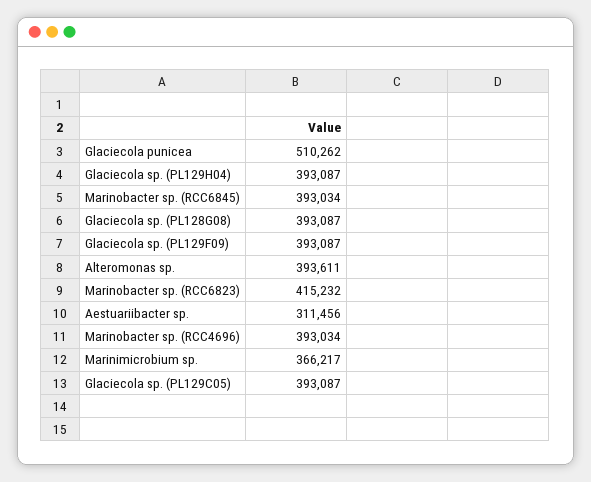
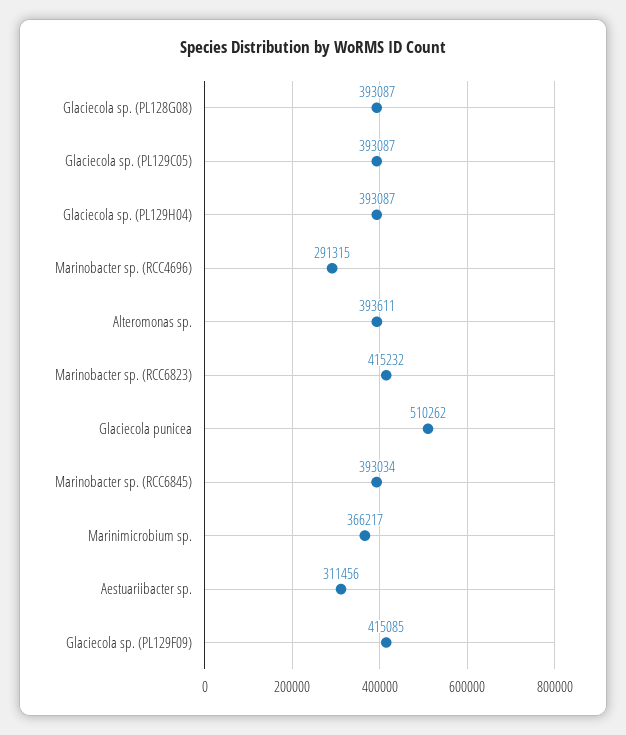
  {
    "Glaciecola punicea": 510262,
    "Glaciecola sp. (PL129H04)": 393087,
    "Marinobacter sp. (RCC6845)": 393034,
    "Glaciecola sp. (PL128G08)": 393087,
-   "Glaciecola sp. (PL129F09)": 393087,
+   "Glaciecola sp. (PL129F09)": 415085,
    "Alteromonas sp.": 393611,
    "Marinobacter sp. (RCC6823)": 415232,
    "Aestuariibacter sp.": 311456,
-   "Marinobacter sp. (RCC4696)": 393034,
+   "Marinobacter sp. (RCC4696)": 291315,
    "Marinimicrobium sp.": 366217,
    "Glaciecola sp. (PL129C05)": 393087
  }

